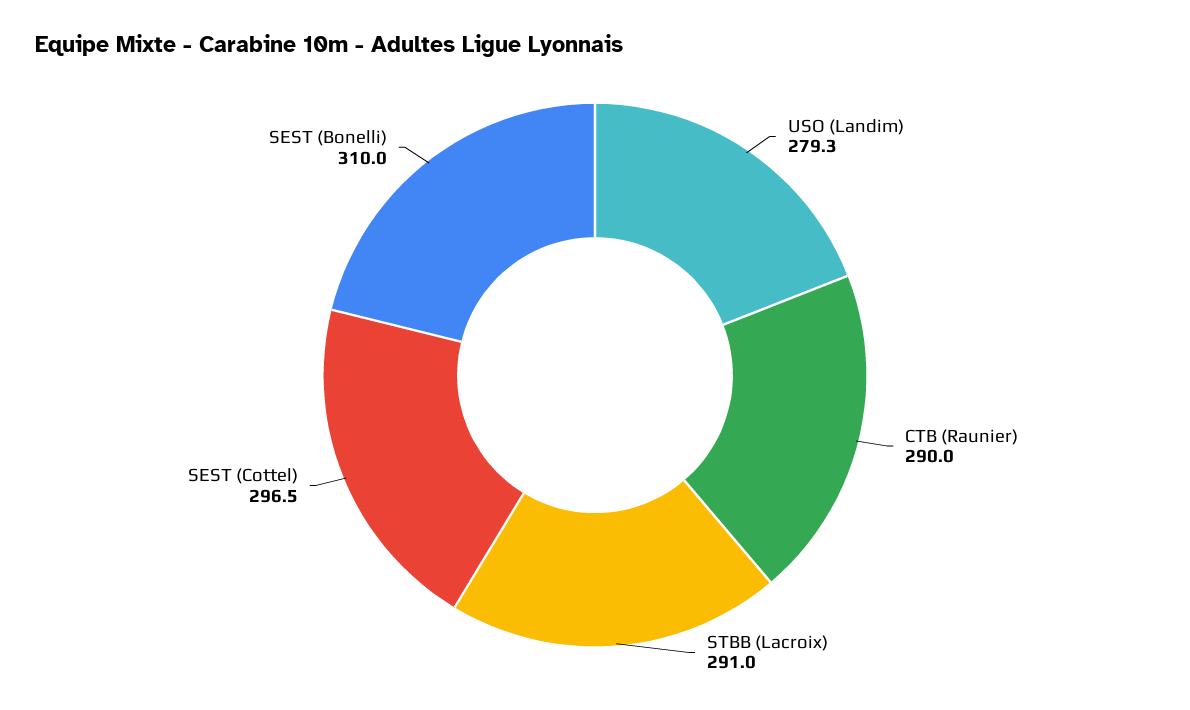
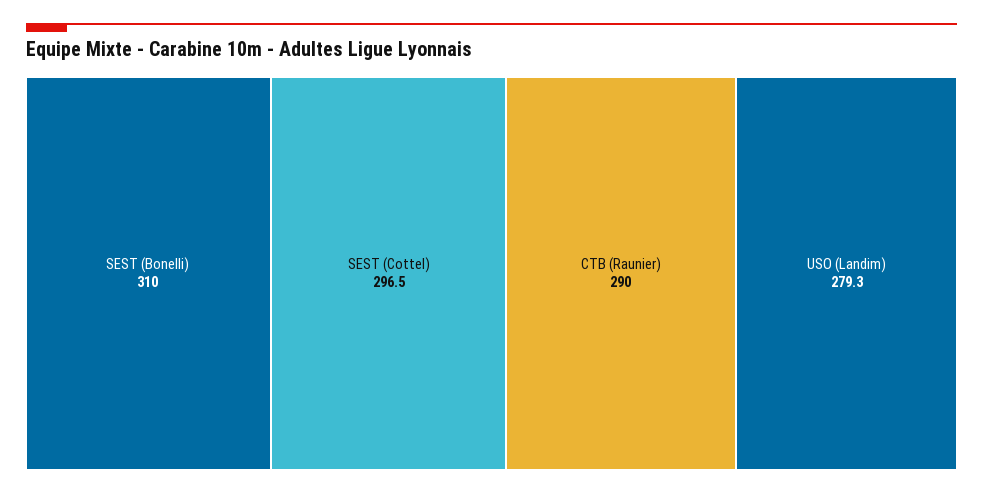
  {
    "USO (Landim)": 279.3,
    "CTB (Raunier)": 290,
-   "STBB (Lacroix)": 291,
    "SEST (Cottel)": 296.5,
    "SEST (Bonelli)": 310
  }

